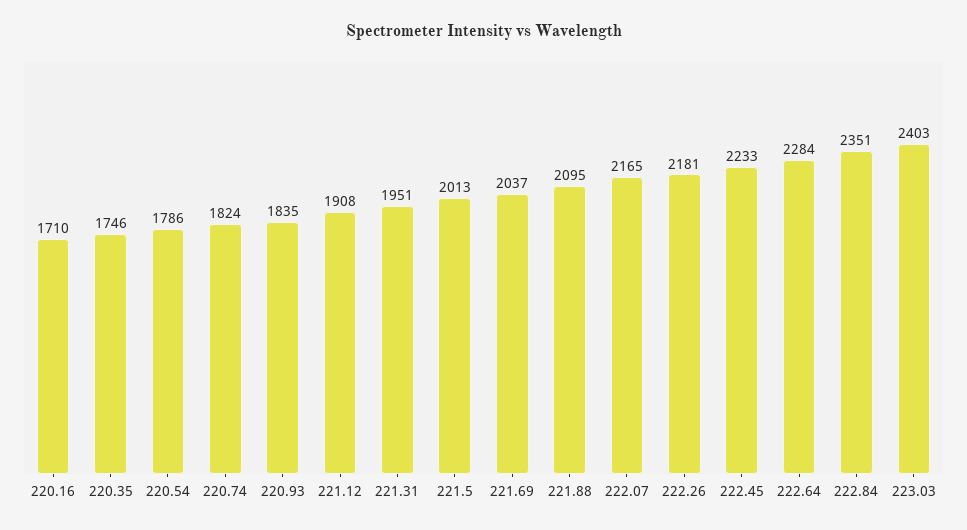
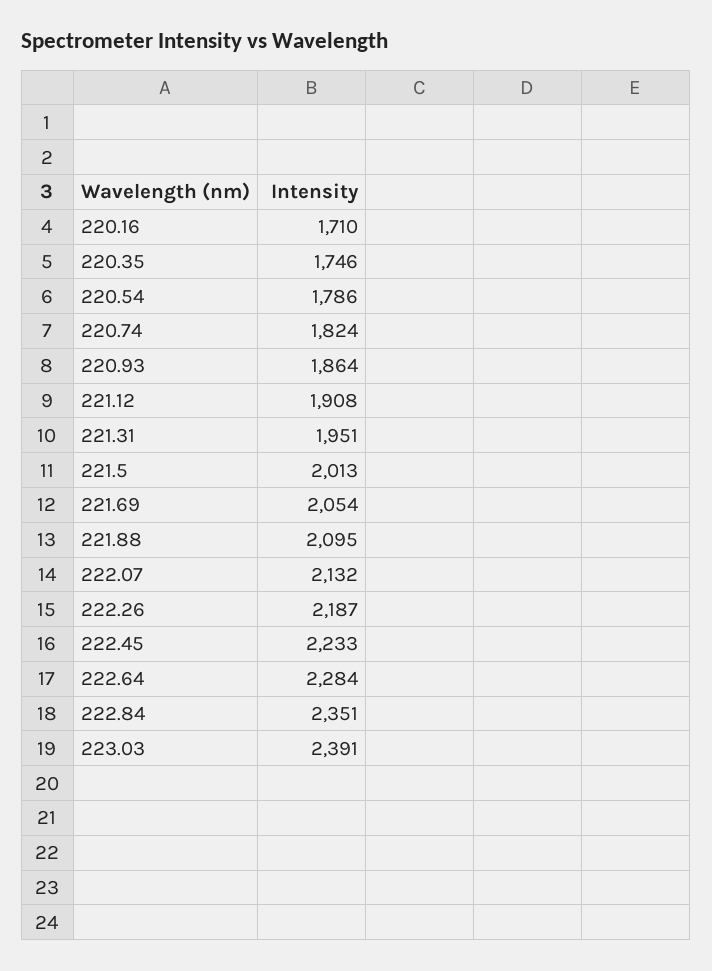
  {
    "220.16": 1710,
    "220.35": 1746,
    "220.54": 1786,
    "220.74": 1824,
-   "220.93": 1835,
+   "220.93": 1864,
    "221.12": 1908,
    "221.31": 1951,
    "221.5": 2013,
-   "221.69": 2037,
+   "221.69": 2054,
    "221.88": 2095,
-   "222.07": 2165,
+   "222.07": 2132,
-   "222.26": 2181,
+   "222.26": 2187,
    "222.45": 2233,
    "222.64": 2284,
    "222.84": 2351,
-   "223.03": 2403
+   "223.03": 2391
  }

